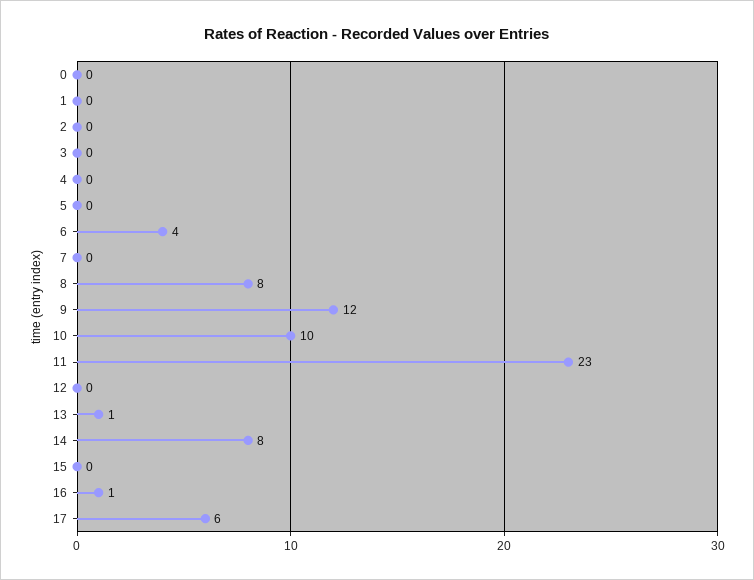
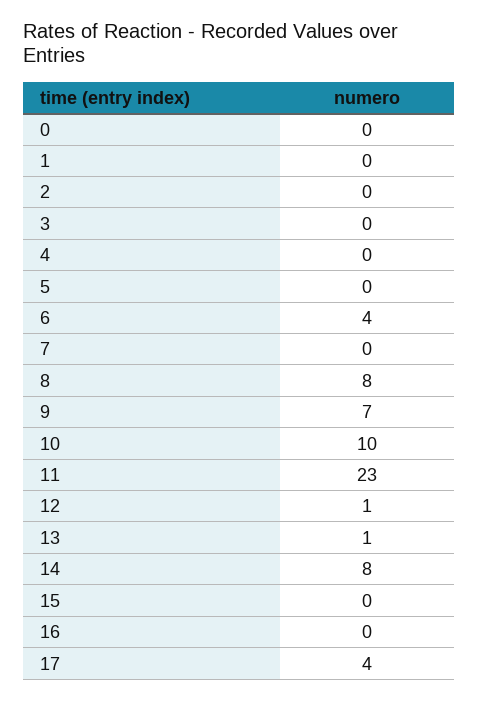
  {
    "0": 0,
    "1": 0,
    "2": 0,
    "3": 0,
    "4": 0,
    "5": 0,
    "6": 4,
    "7": 0,
    "8": 8,
-   "9": 12,
+   "9": 7,
    "10": 10,
    "11": 23,
-   "12": 0,
+   "12": 1,
    "13": 1,
    "14": 8,
    "15": 0,
-   "16": 1,
+   "16": 0,
-   "17": 6
+   "17": 4
  }

